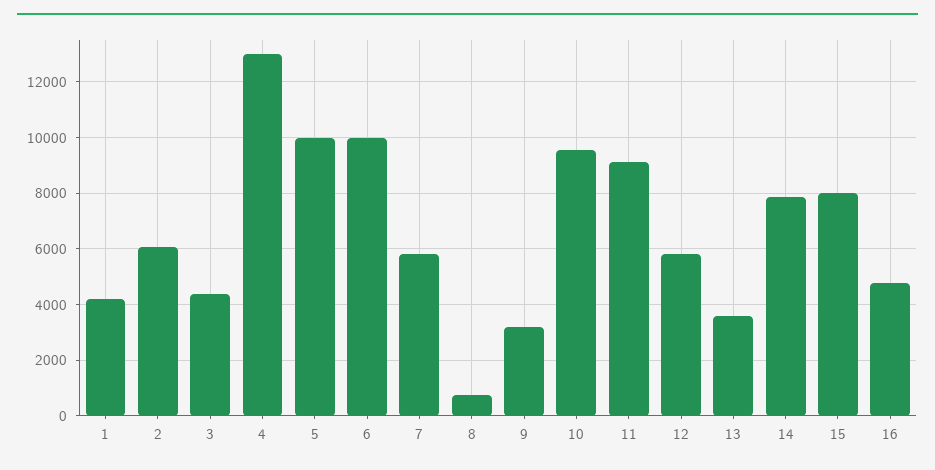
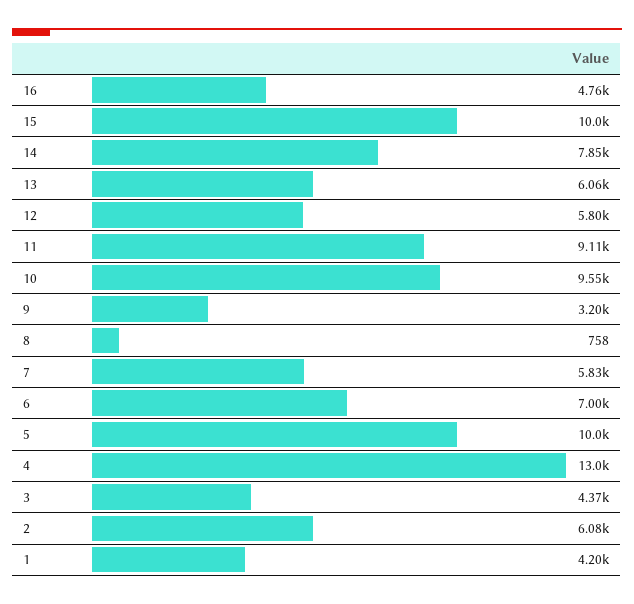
  {
    "1": 4200,
    "2": 6080,
    "3": 4370,
    "4": 13000,
    "5": 10000,
-   "6": 10000,
+   "6": 7000,
    "7": 5830,
    "8": 758,
    "9": 3200,
    "10": 9550,
    "11": 9110,
    "12": 5800,
-   "13": 3500,
+   "13": 6060,
    "14": 7850,
-   "15": 8000,
+   "15": 10000,
    "16": 4760
  }

